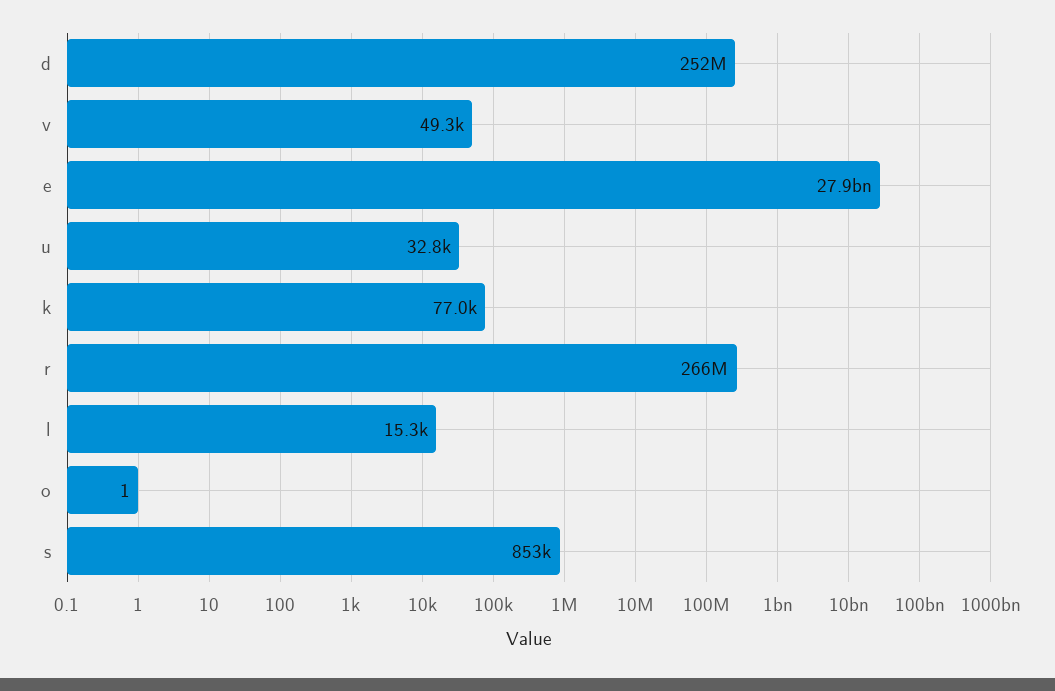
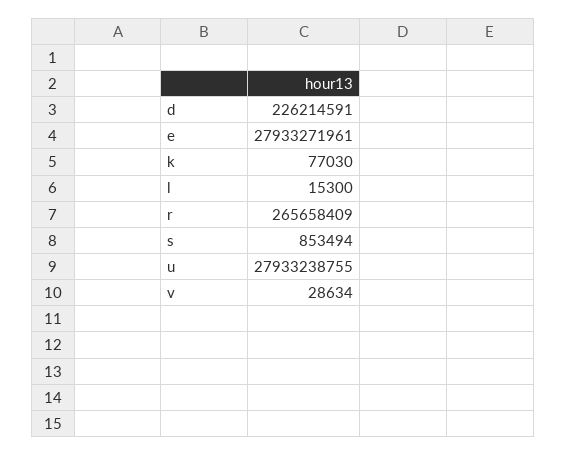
  {
-   "d": 252000000,
+   "d": 226214591,
-   "v": 49300,
+   "v": 28634,
    "e": 27933271961,
-   "u": 32800,
+   "u": 27933238755,
    "k": 77030,
    "r": 265658409,
    "l": 15300,
-   "o": 1,
    "s": 853494
  }

